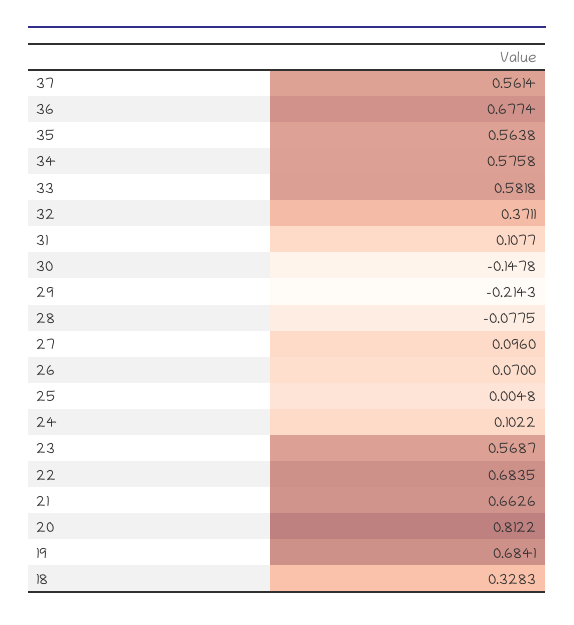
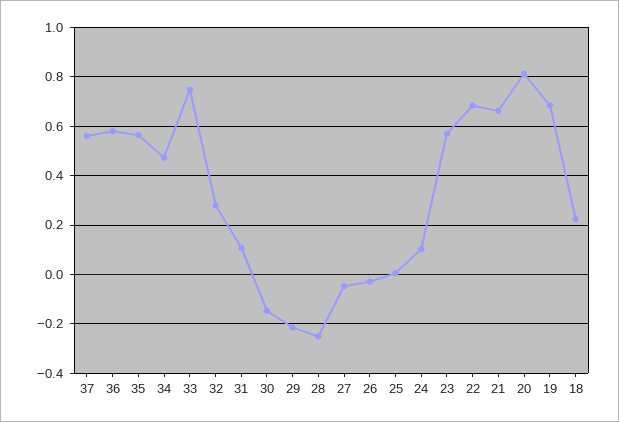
  {
    "37": 0.5614,
-   "36": 0.6774,
+   "36": 0.575,
    "35": 0.5638,
-   "34": 0.5758,
+   "34": 0.475,
-   "33": 0.5818,
+   "33": 0.75,
-   "32": 0.3711,
+   "32": 0.275,
    "31": 0.1077,
    "30": -0.1478,
    "29": -0.2143,
-   "28": -0.0775,
+   "28": -0.25,
-   "27": 0.096,
+   "27": -0.05,
-   "26": 0.07,
+   "26": -0.025,
    "25": 0.0048,
    "24": 0.1022,
    "23": 0.5687,
    "22": 0.6835,
    "21": 0.6626,
    "20": 0.8122,
    "19": 0.6841,
-   "18": 0.3283
+   "18": 0.225
  }

